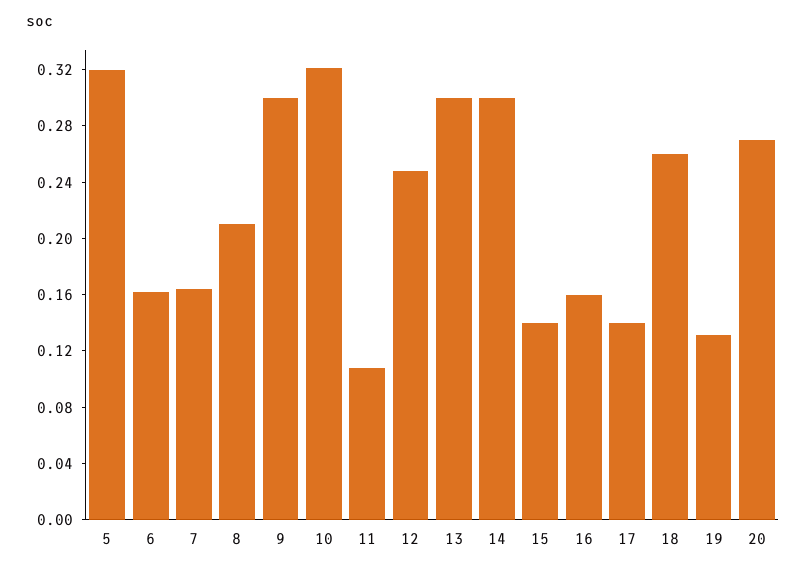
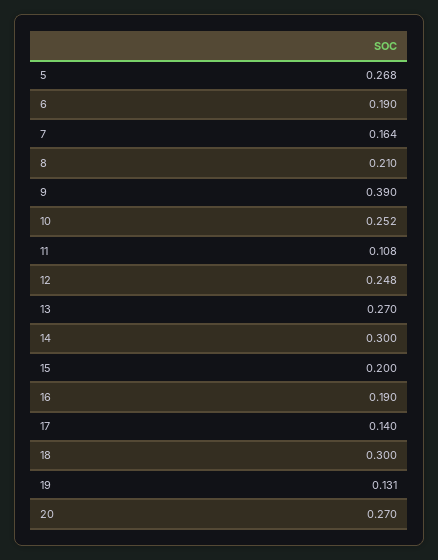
  {
-   "5": 0.32,
+   "5": 0.268,
-   "6": 0.16,
+   "6": 0.19,
    "7": 0.164,
    "8": 0.21,
-   "9": 0.3,
+   "9": 0.39,
-   "10": 0.32,
+   "10": 0.252,
    "11": 0.108,
    "12": 0.248,
-   "13": 0.3,
+   "13": 0.27,
    "14": 0.3,
-   "15": 0.14,
+   "15": 0.2,
-   "16": 0.16,
+   "16": 0.19,
    "17": 0.14,
-   "18": 0.26,
+   "18": 0.3,
    "19": 0.131,
    "20": 0.27
  }

